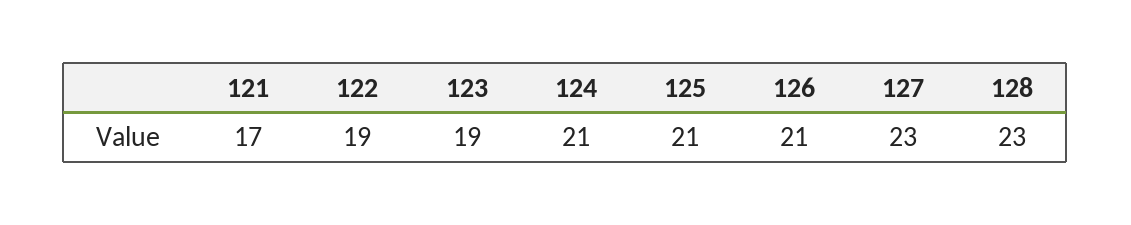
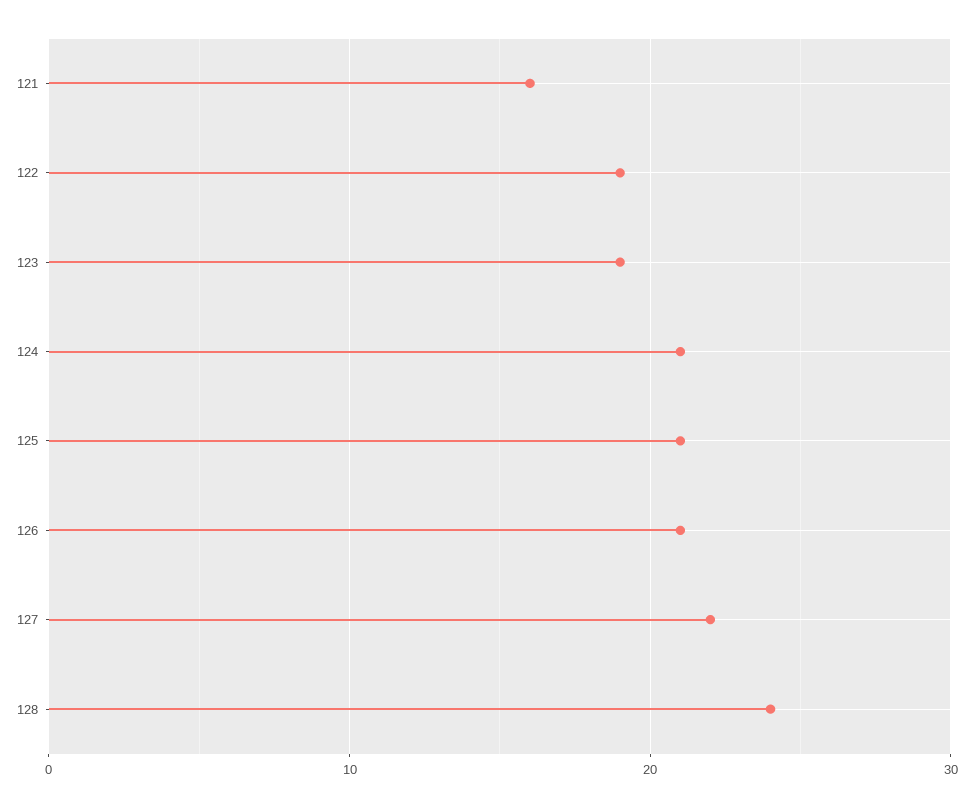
  {
-   "121": 17,
+   "121": 16,
    "122": 19,
    "123": 19,
    "124": 21,
    "125": 21,
    "126": 21,
-   "127": 23,
+   "127": 22,
-   "128": 23
+   "128": 24
  }

